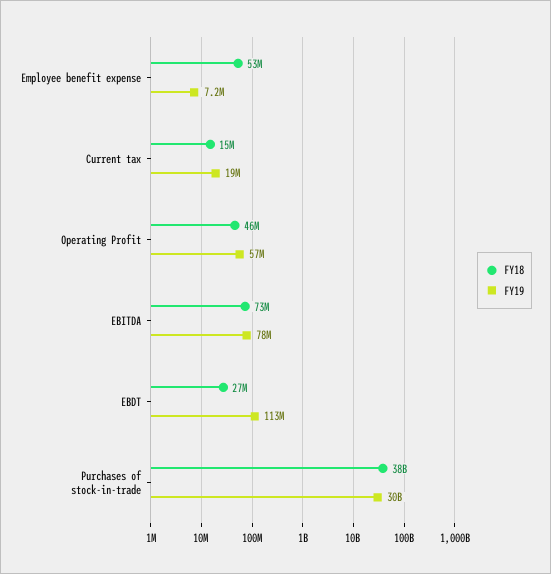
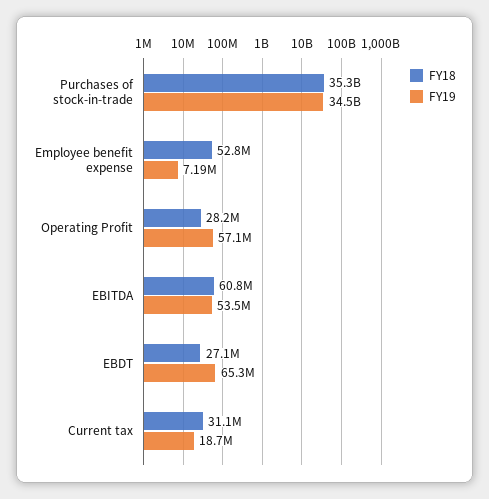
  {
    "FY18": {
      "Employee benefit expense": 52800000,
-     "Current tax": 15000000,
+     "Current tax": 31100000,
-     "Operating Profit": 46000000,
+     "Operating Profit": 28200000,
-     "EBITDA": 73000000,
+     "EBITDA": 60800000,
      "EBDT": 27100000,
-     "Purchases of stock-in-trade": 38000000000
+     "Purchases of stock-in-trade": 35300000000
    },
    "FY19": {
      "Employee benefit expense": 7190000,
      "Current tax": 18700000,
      "Operating Profit": 57100000,
-     "EBITDA": 78000000,
+     "EBITDA": 53500000,
-     "EBDT": 113000000,
+     "EBDT": 65300000,
-     "Purchases of stock-in-trade": 30000000000
+     "Purchases of stock-in-trade": 34500000000
    }
  }

